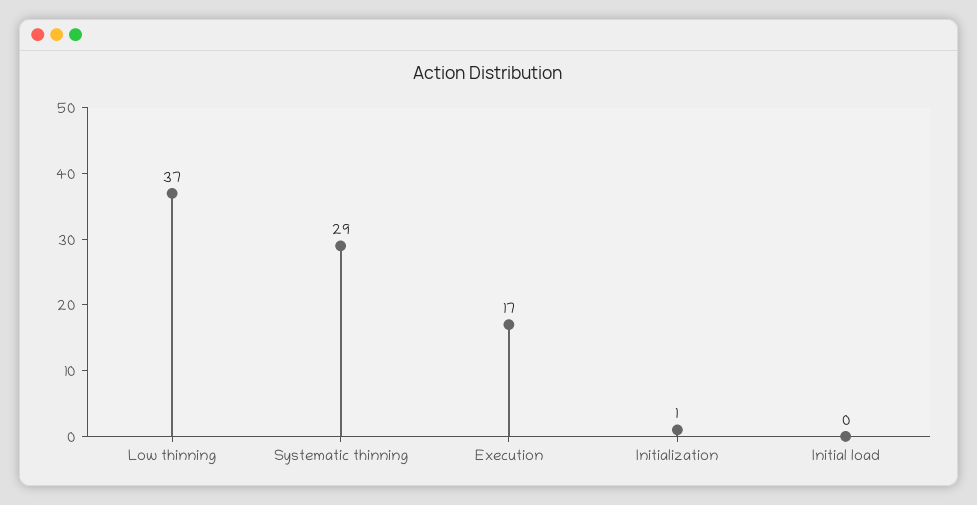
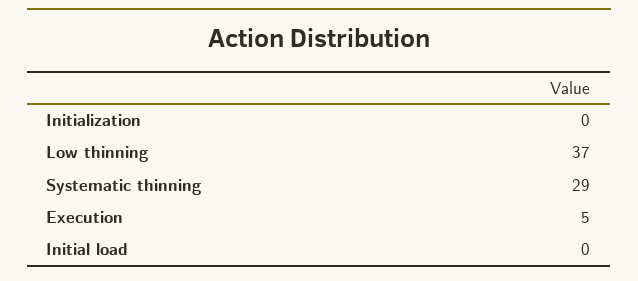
  {
    "Low thinning": 37,
    "Systematic thinning": 29,
-   "Execution": 17,
+   "Execution": 5,
-   "Initialization": 1,
+   "Initialization": 0,
    "Initial load": 0
  }

